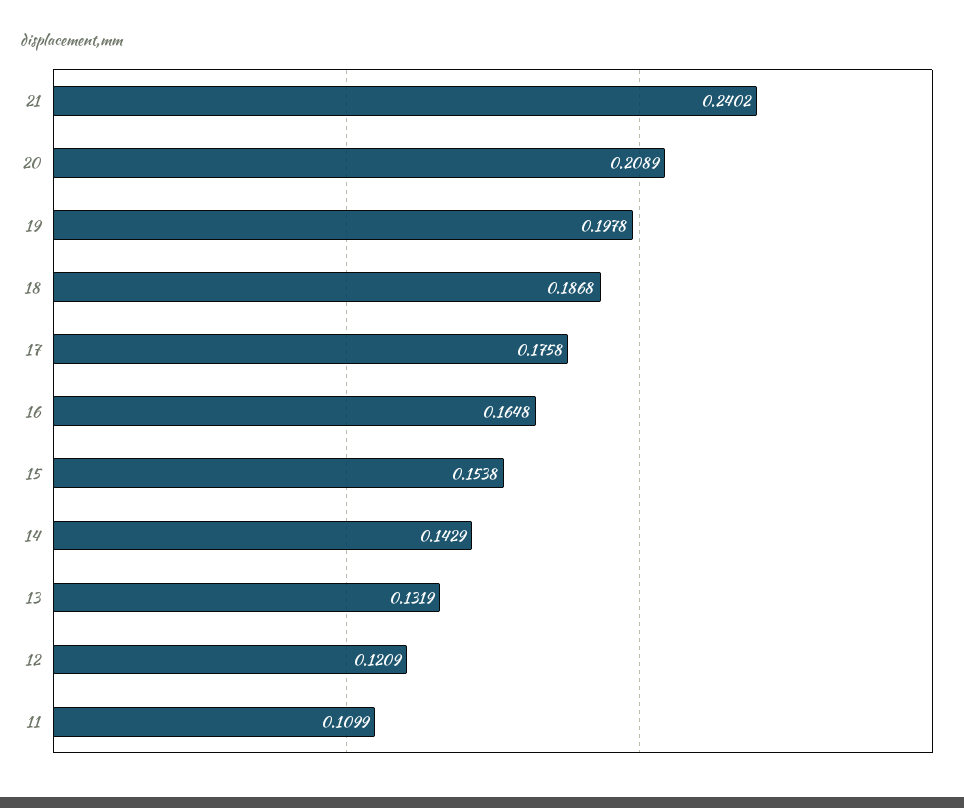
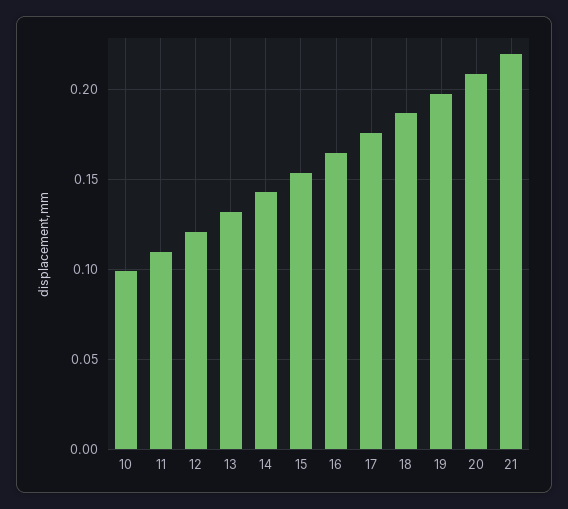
  {
-   "21": 0.2402,
+   "21": 0.22,
    "20": 0.2089,
    "19": 0.1978,
    "18": 0.1868,
    "17": 0.1758,
    "16": 0.1648,
    "15": 0.1538,
    "14": 0.1429,
    "13": 0.1319,
    "12": 0.1209,
-   "11": 0.1099
+   "11": 0.1099,
+   "10": 0.1
  }

